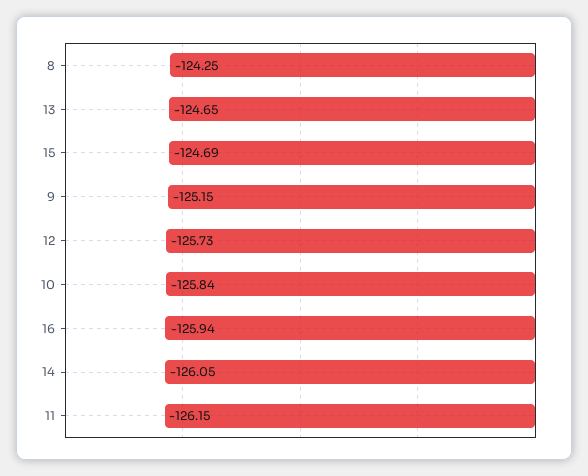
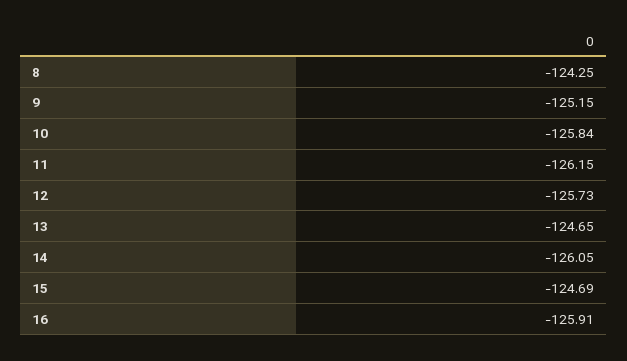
  {
    "8": -124.25,
    "13": -124.65,
    "15": -124.69,
    "9": -125.15,
    "12": -125.73,
    "10": -125.84,
-   "16": -125.94,
+   "16": -125.91,
    "14": -126.05,
    "11": -126.15
  }

